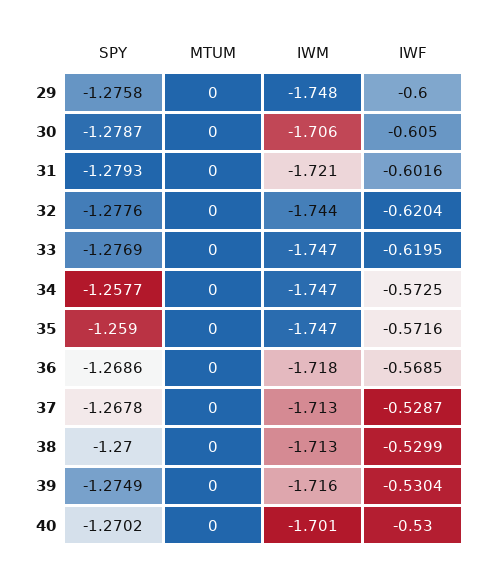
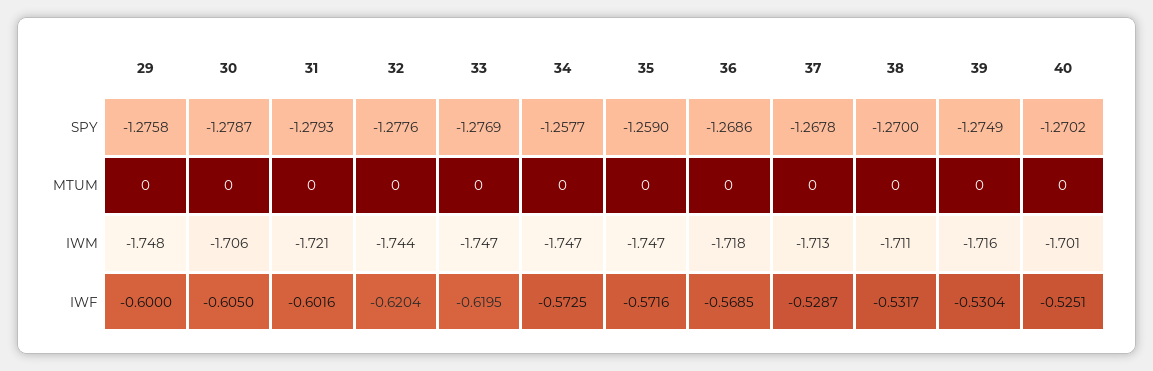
  {
    "SPY": {
      "29": -1.2758,
      "30": -1.2787,
      "31": -1.2793,
      "32": -1.2776,
      "33": -1.2769,
      "34": -1.2577,
      "35": -1.259,
      "36": -1.2686,
      "37": -1.2678,
      "38": -1.27,
      "39": -1.2749,
      "40": -1.2702
    },
    "MTUM": {
      "29": 0,
      "30": 0,
      "31": 0,
      "32": 0,
      "33": 0,
      "34": 0,
      "35": 0,
      "36": 0,
      "37": 0,
      "38": 0,
      "39": 0,
      "40": 0
    },
    "IWM": {
      "29": -1.748,
      "30": -1.706,
      "31": -1.721,
      "32": -1.744,
      "33": -1.747,
      "34": -1.747,
      "35": -1.747,
      "36": -1.718,
      "37": -1.713,
-     "38": -1.713,
+     "38": -1.711,
      "39": -1.716,
      "40": -1.701
    },
    "IWF": {
      "29": -0.6,
      "30": -0.605,
      "31": -0.6016,
      "32": -0.6204,
      "33": -0.6195,
      "34": -0.5725,
      "35": -0.5716,
      "36": -0.5685,
      "37": -0.5287,
-     "38": -0.5299,
+     "38": -0.5317,
      "39": -0.5304,
-     "40": -0.53
+     "40": -0.5251
    }
  }

